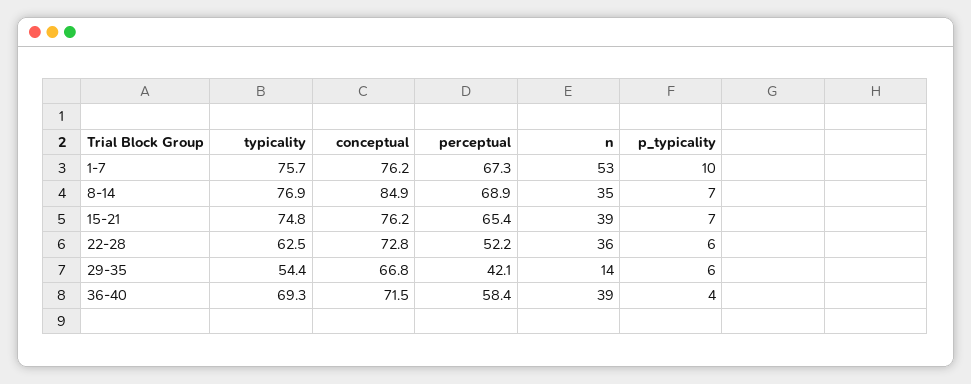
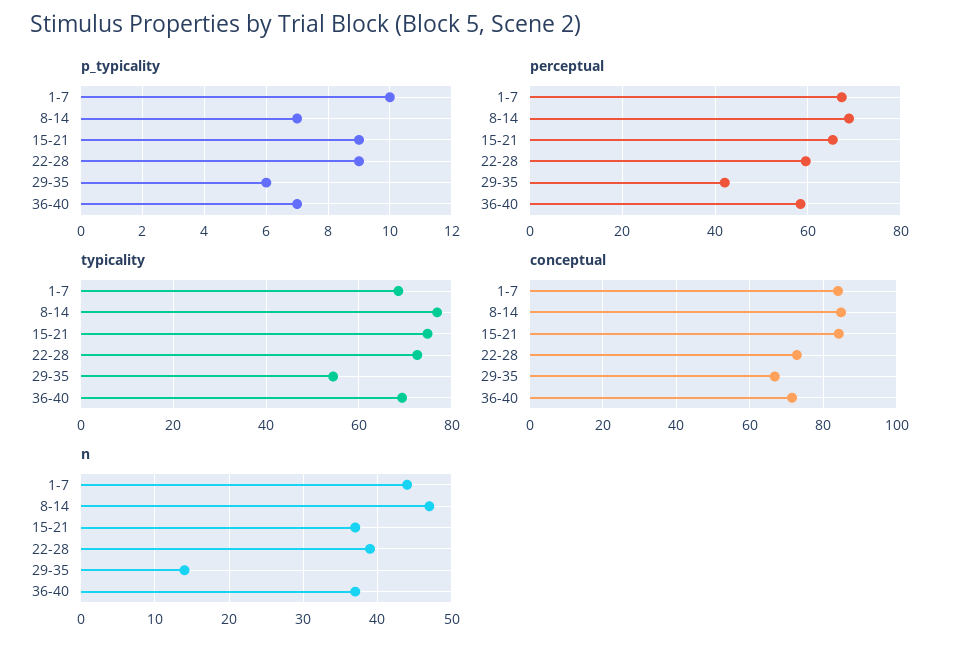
  {
    "typicality": {
-     "1-7": 75.7,
+     "1-7": 68,
      "8-14": 76.9,
      "15-21": 74.8,
-     "22-28": 62.5,
+     "22-28": 72,
      "29-35": 54.4,
      "36-40": 69.3
    },
    "conceptual": {
-     "1-7": 76.2,
+     "1-7": 84,
      "8-14": 84.9,
-     "15-21": 76.2,
+     "15-21": 84,
      "22-28": 72.8,
      "29-35": 66.8,
      "36-40": 71.5
    },
    "perceptual": {
      "1-7": 67.3,
      "8-14": 68.9,
      "15-21": 65.4,
-     "22-28": 52.2,
+     "22-28": 60,
      "29-35": 42.1,
      "36-40": 58.4
    },
    "n": {
-     "1-7": 53,
+     "1-7": 44,
-     "8-14": 35,
+     "8-14": 47,
-     "15-21": 39,
+     "15-21": 37,
-     "22-28": 36,
+     "22-28": 39,
      "29-35": 14,
-     "36-40": 39
+     "36-40": 37
    },
    "p_typicality": {
      "1-7": 10,
      "8-14": 7,
-     "15-21": 7,
+     "15-21": 9,
-     "22-28": 6,
+     "22-28": 9,
      "29-35": 6,
-     "36-40": 4
+     "36-40": 7
    }
  }

